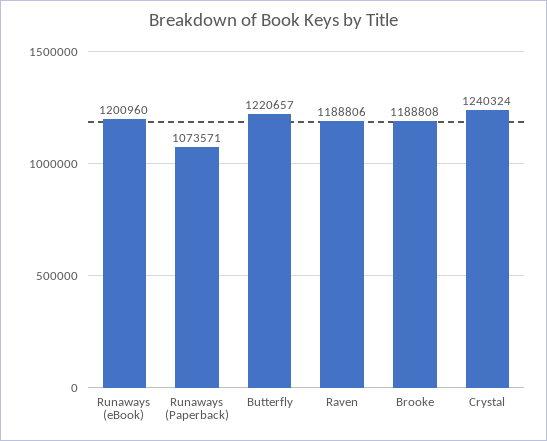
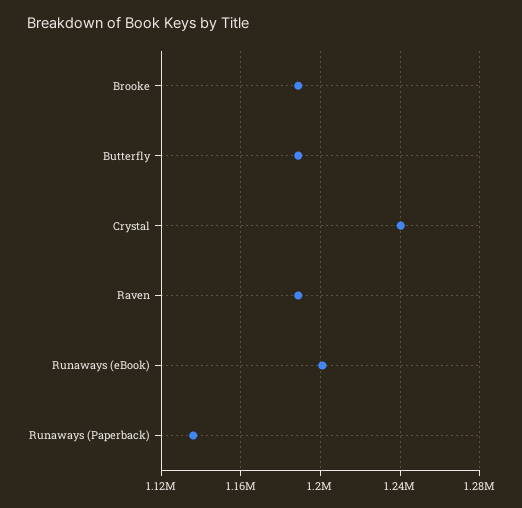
  {
    "Runaways (eBook)": 1200960,
-   "Runaways (Paperback)": 1073571,
+   "Runaways (Paperback)": 1135000,
-   "Butterfly": 1220657,
+   "Butterfly": 1190000,
    "Raven": 1188806,
    "Brooke": 1188808,
    "Crystal": 1240324
  }

